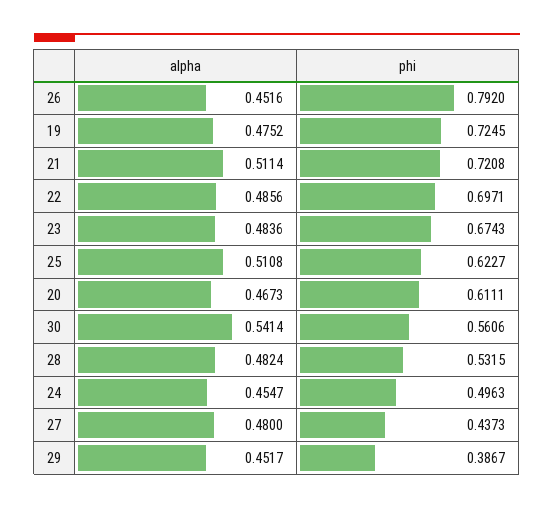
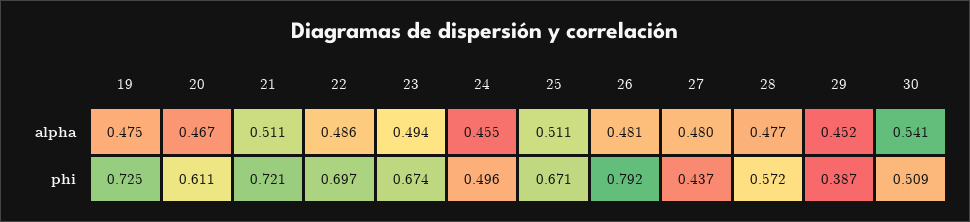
  {
    "alpha": {
-     "26": 0.4516,
+     "26": 0.481,
      "19": 0.4752,
      "21": 0.5114,
      "22": 0.4856,
-     "23": 0.4836,
+     "23": 0.494,
      "25": 0.5108,
      "20": 0.4673,
      "30": 0.5414,
-     "28": 0.4824,
+     "28": 0.477,
      "24": 0.4547,
      "27": 0.48,
      "29": 0.4517
    },
    "phi": {
      "26": 0.792,
      "19": 0.7245,
      "21": 0.7208,
      "22": 0.6971,
      "23": 0.6743,
-     "25": 0.6227,
+     "25": 0.671,
      "20": 0.6111,
-     "30": 0.5606,
+     "30": 0.509,
-     "28": 0.5315,
+     "28": 0.572,
      "24": 0.4963,
      "27": 0.4373,
      "29": 0.3867
    }
  }

